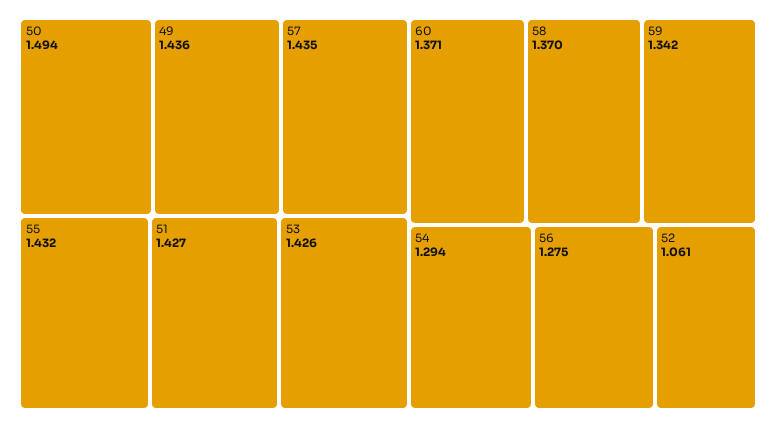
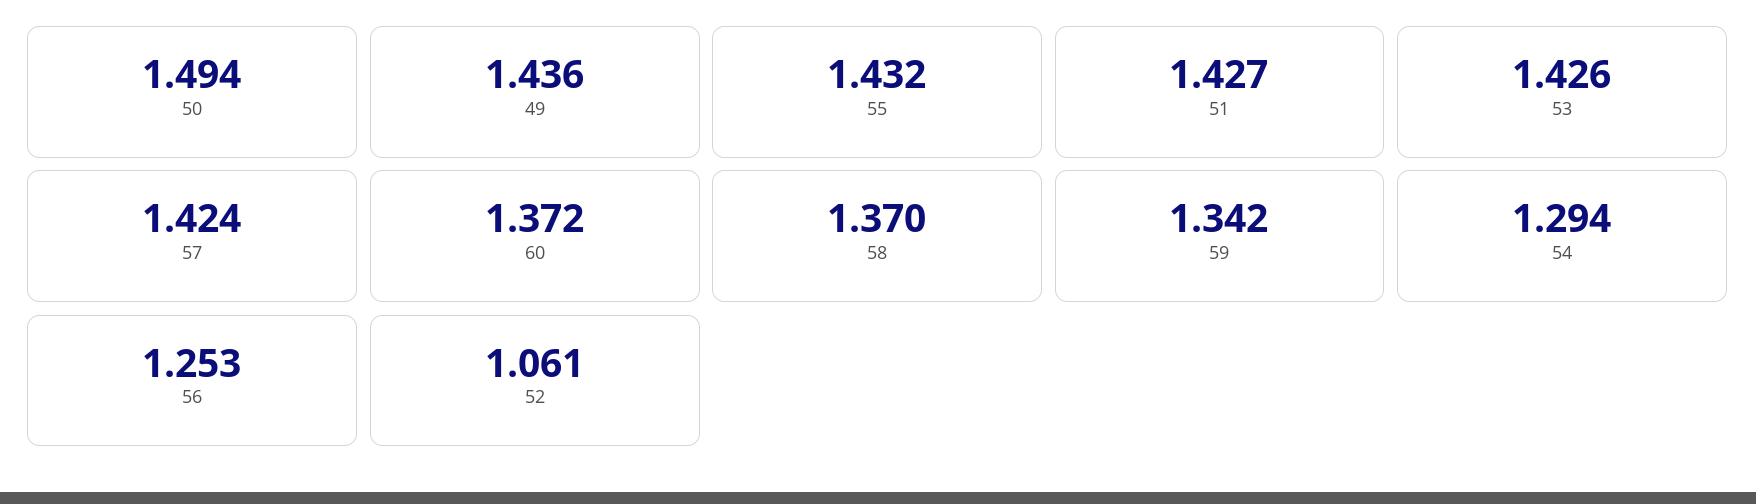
  {
    "50": 1.494,
    "49": 1.436,
-   "57": 1.435,
+   "57": 1.424,
    "55": 1.432,
    "51": 1.427,
    "53": 1.426,
-   "60": 1.371,
+   "60": 1.372,
    "58": 1.37,
    "59": 1.342,
    "54": 1.294,
-   "56": 1.275,
+   "56": 1.253,
    "52": 1.061
  }

